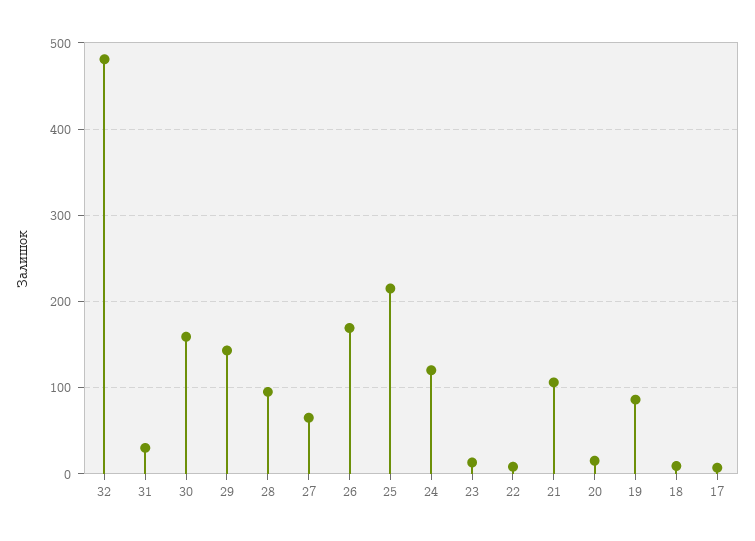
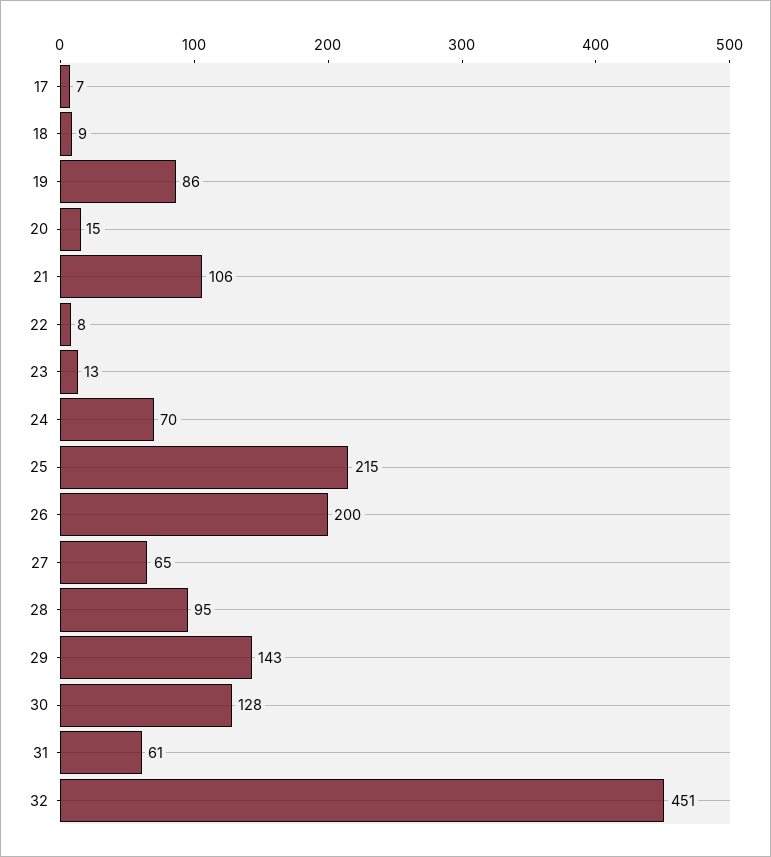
  {
-   "32": 480,
+   "32": 451,
-   "31": 30,
+   "31": 61,
-   "30": 160,
+   "30": 128,
    "29": 143,
    "28": 95,
    "27": 65,
-   "26": 170,
+   "26": 200,
    "25": 215,
-   "24": 120,
+   "24": 70,
    "23": 13,
    "22": 8,
    "21": 106,
    "20": 15,
    "19": 86,
    "18": 9,
    "17": 7
  }

